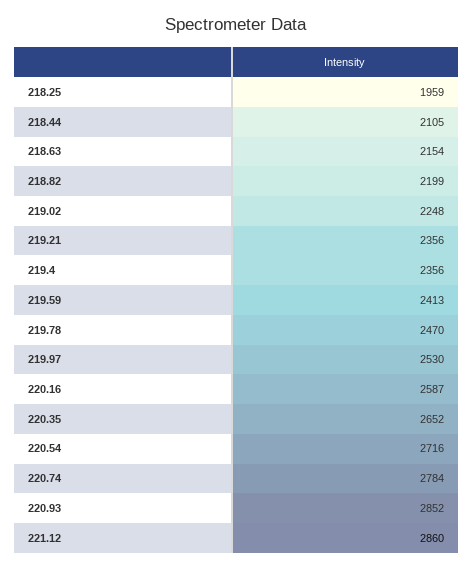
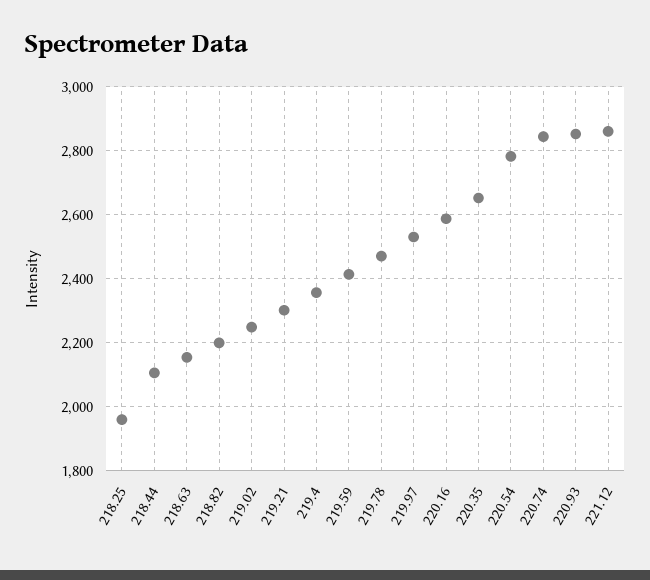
  {
    "218.25": 1959,
    "218.44": 2105,
    "218.63": 2154,
    "218.82": 2199,
    "219.02": 2248,
-   "219.21": 2356,
+   "219.21": 2300,
    "219.4": 2356,
    "219.59": 2413,
    "219.78": 2470,
    "219.97": 2530,
    "220.16": 2587,
    "220.35": 2652,
-   "220.54": 2716,
+   "220.54": 2780,
-   "220.74": 2784,
+   "220.74": 2840,
    "220.93": 2852,
    "221.12": 2860
  }

